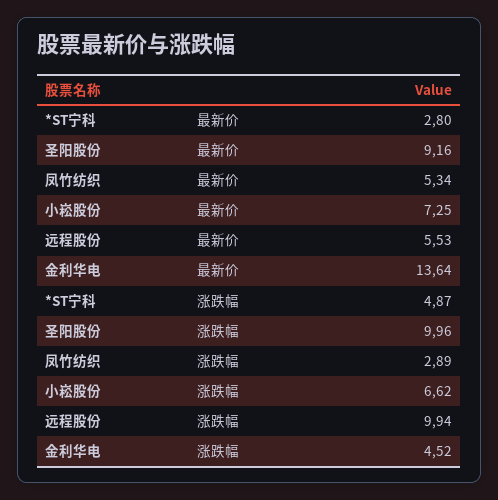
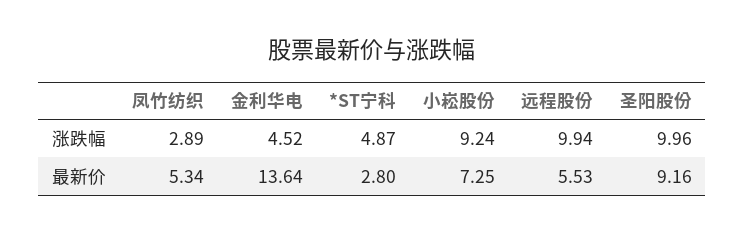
  {
    "*ST宁科": {
      "最新价": 2.8,
      "涨跌幅": 4.87
    },
    "圣阳股份": {
      "最新价": 9.16,
      "涨跌幅": 9.96
    },
    "凤竹纺织": {
      "最新价": 5.34,
      "涨跌幅": 2.89
    },
    "小崧股份": {
      "最新价": 7.25,
-     "涨跌幅": 6.62
+     "涨跌幅": 9.24
    },
    "远程股份": {
      "最新价": 5.53,
      "涨跌幅": 9.94
    },
    "金利华电": {
      "最新价": 13.64,
      "涨跌幅": 4.52
    }
  }

